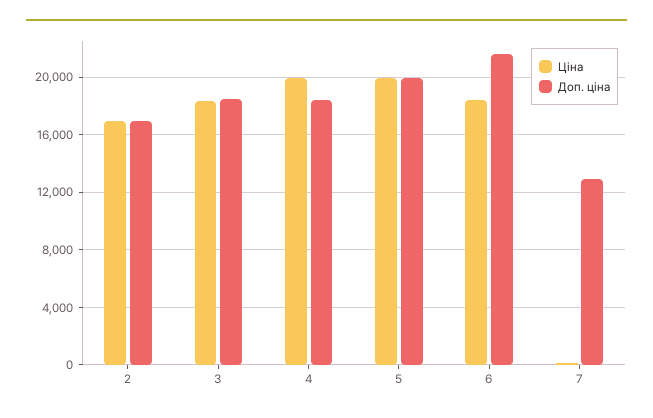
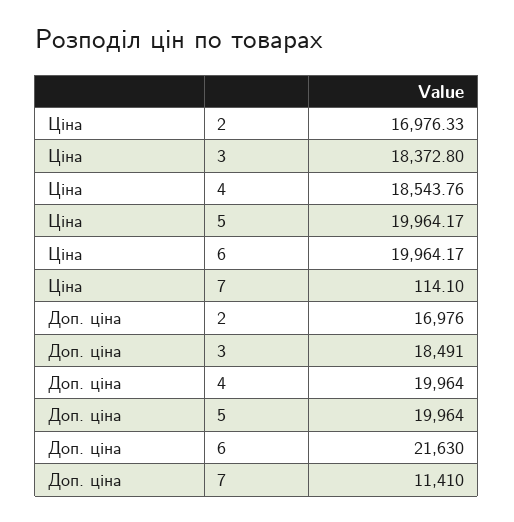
  {
    "Ціна": {
      "2": 16976.33,
      "3": 18372.8,
-     "4": 20000,
+     "4": 18543.76,
      "5": 19964.17,
-     "6": 18500,
+     "6": 19964.17,
      "7": 114.1
    },
    "Доп. ціна": {
      "2": 16976,
      "3": 18491,
-     "4": 18500,
+     "4": 19964,
      "5": 19964,
      "6": 21630,
-     "7": 13000
+     "7": 11410
    }
  }

